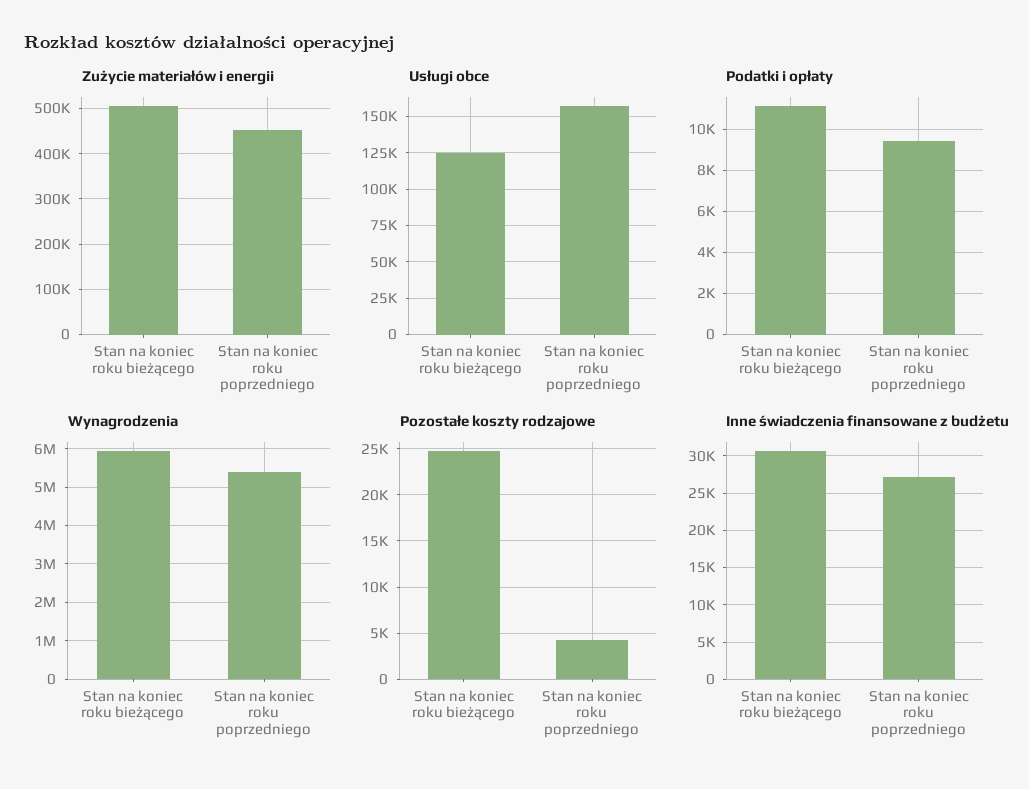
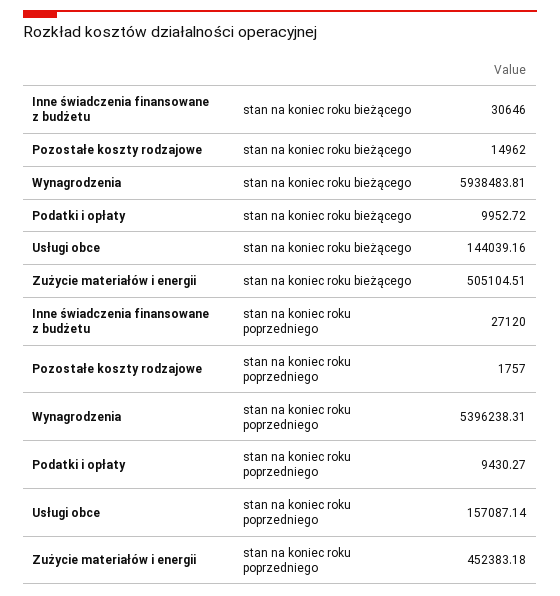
  {
    "Zużycie materiałów i energii": {
      "Stan na koniec roku bieżącego": 505104.51,
      "Stan na koniec roku poprzedniego": 452383.18
    },
    "Usługi obce": {
-     "Stan na koniec roku bieżącego": 125000,
+     "Stan na koniec roku bieżącego": 144039.16,
      "Stan na koniec roku poprzedniego": 157087.14
    },
    "Podatki i opłaty": {
-     "Stan na koniec roku bieżącego": 11000,
+     "Stan na koniec roku bieżącego": 9952.72,
      "Stan na koniec roku poprzedniego": 9430.27
    },
    "Wynagrodzenia": {
      "Stan na koniec roku bieżącego": 5938483.81,
      "Stan na koniec roku poprzedniego": 5396238.31
    },
    "Pozostałe koszty rodzajowe": {
-     "Stan na koniec roku bieżącego": 25000,
+     "Stan na koniec roku bieżącego": 14962,
-     "Stan na koniec roku poprzedniego": 4000
+     "Stan na koniec roku poprzedniego": 1757
    },
    "Inne świadczenia finansowane z budżetu": {
      "Stan na koniec roku bieżącego": 30646,
      "Stan na koniec roku poprzedniego": 27120
    }
  }

